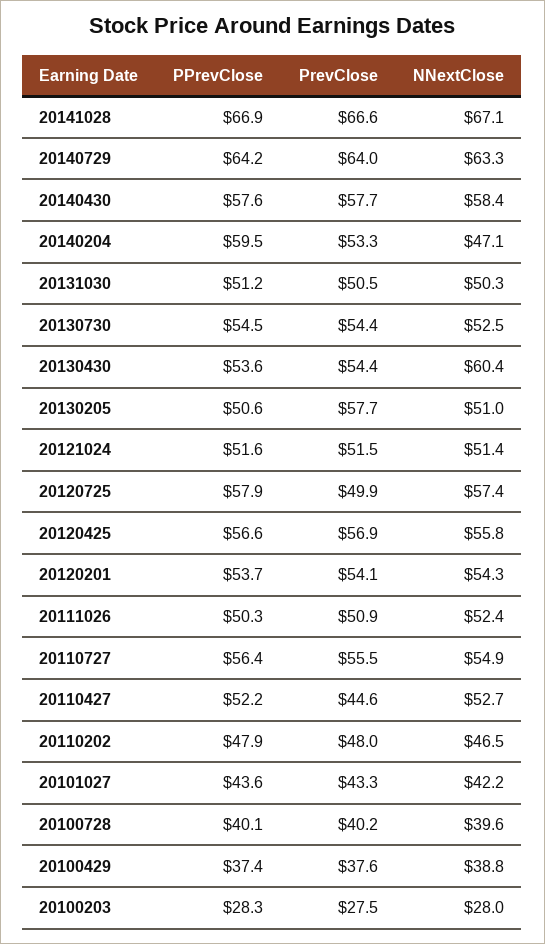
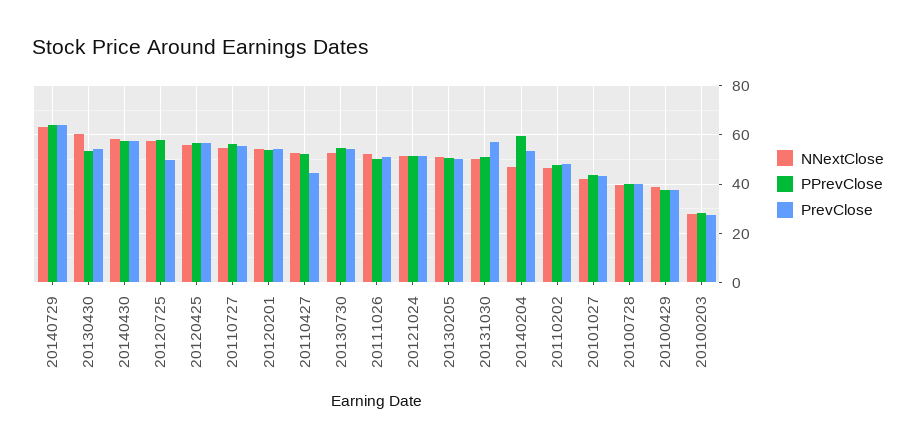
  {
    "PPrevClose": {
-     "20141028": 66.9,
      "20140729": 64.2,
      "20140430": 57.6,
      "20140204": 59.5,
      "20131030": 51.2,
      "20130730": 54.5,
      "20130430": 53.6,
      "20130205": 50.6,
      "20121024": 51.6,
      "20120725": 57.9,
      "20120425": 56.6,
      "20120201": 53.7,
      "20111026": 50.3,
      "20110727": 56.4,
      "20110427": 52.2,
      "20110202": 47.9,
      "20101027": 43.6,
      "20100728": 40.1,
      "20100429": 37.4,
      "20100203": 28.3
    },
    "PrevClose": {
-     "20141028": 66.6,
      "20140729": 64,
      "20140430": 57.7,
      "20140204": 53.3,
-     "20131030": 50.5,
+     "20131030": 57.5,
      "20130730": 54.4,
      "20130430": 54.4,
-     "20130205": 57.7,
+     "20130205": 50,
      "20121024": 51.5,
      "20120725": 49.9,
      "20120425": 56.9,
      "20120201": 54.1,
      "20111026": 50.9,
      "20110727": 55.5,
      "20110427": 44.6,
      "20110202": 48,
      "20101027": 43.3,
      "20100728": 40.2,
      "20100429": 37.6,
      "20100203": 27.5
    },
    "NNextClose": {
-     "20141028": 67.1,
      "20140729": 63.3,
      "20140430": 58.4,
      "20140204": 47.1,
      "20131030": 50.3,
      "20130730": 52.5,
      "20130430": 60.4,
      "20130205": 51,
      "20121024": 51.4,
      "20120725": 57.4,
      "20120425": 55.8,
      "20120201": 54.3,
      "20111026": 52.4,
      "20110727": 54.9,
      "20110427": 52.7,
      "20110202": 46.5,
      "20101027": 42.2,
      "20100728": 39.6,
      "20100429": 38.8,
      "20100203": 28
    }
  }

